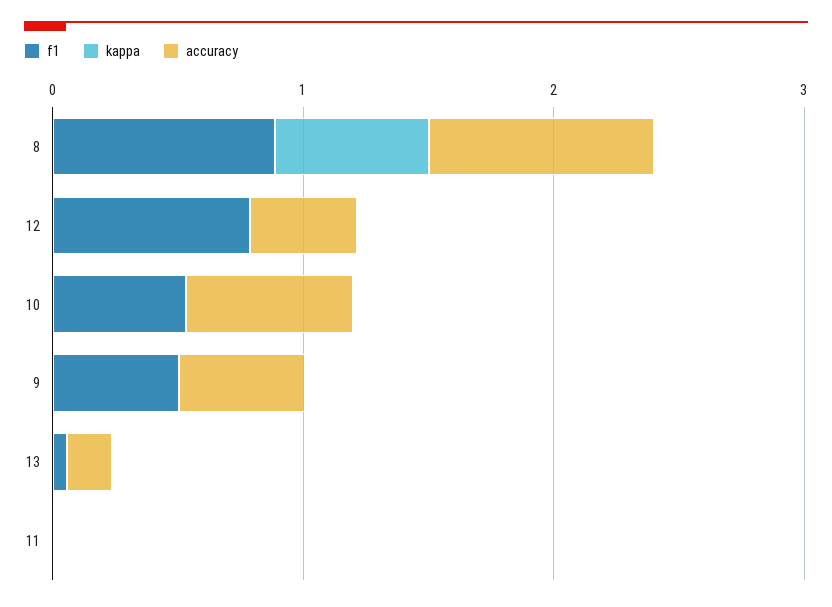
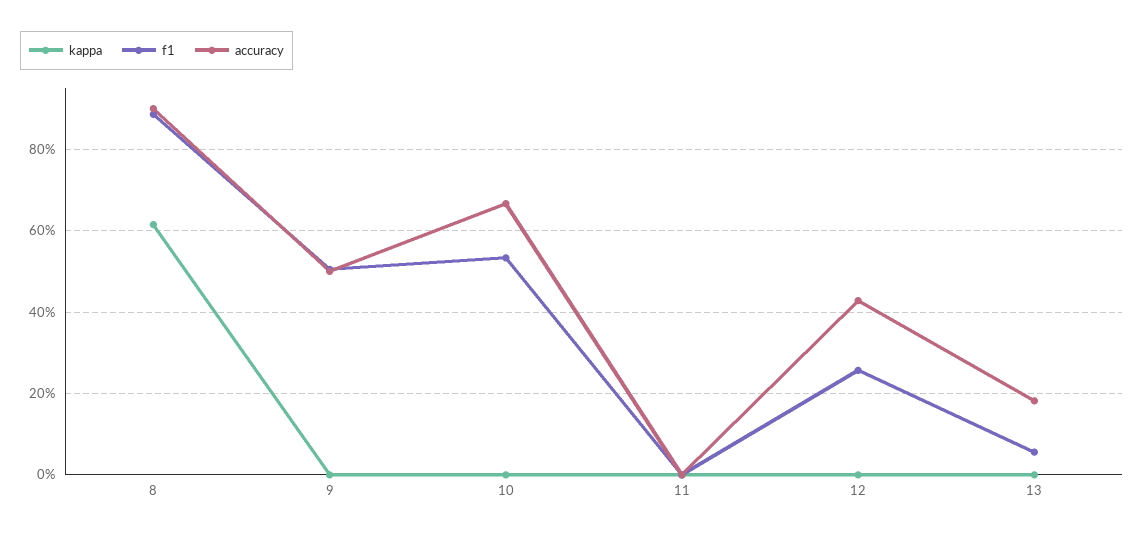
  {
    "f1": {
      "8": 0.88,
-     "12": 0.8,
+     "12": 0.26,
      "10": 0.54,
      "9": 0.5,
      "13": 0.06,
      "11": 0
    },
    "kappa": {
      "8": 0.62,
      "12": 0,
      "10": 0,
      "9": 0,
      "13": 0,
      "11": 0
    },
    "accuracy": {
      "8": 0.9,
      "12": 0.42,
      "10": 0.66,
      "9": 0.5,
      "13": 0.18,
      "11": 0
    }
  }

